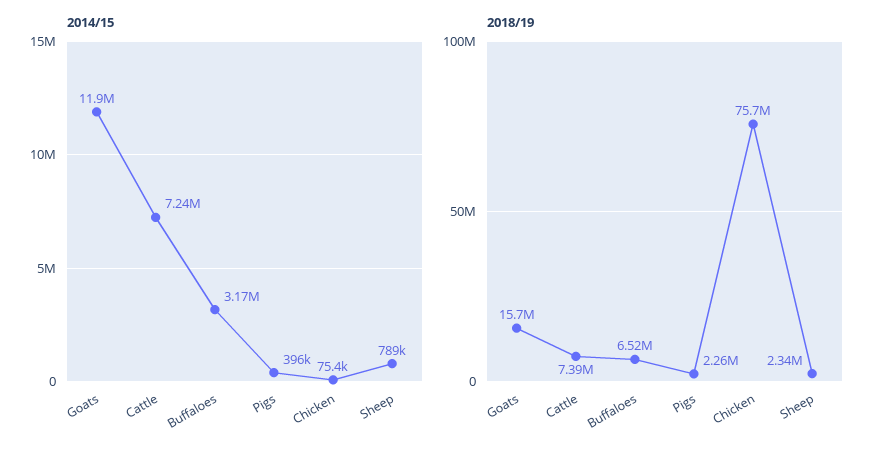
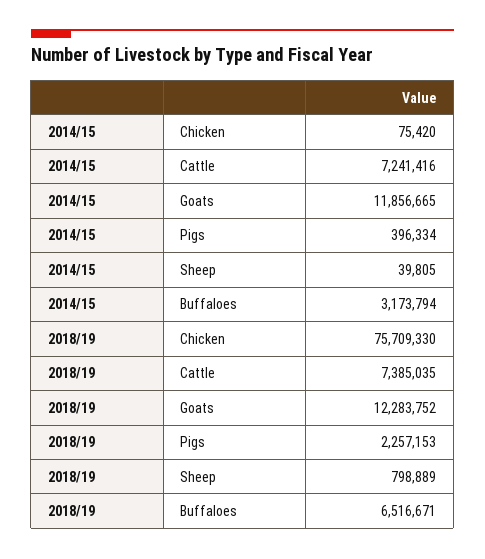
  {
    "2014/15": {
      "Goats": 11856665,
      "Cattle": 7241416,
      "Buffaloes": 3173794,
      "Pigs": 396334,
      "Chicken": 75420,
-     "Sheep": 789000
+     "Sheep": 39805
    },
    "2018/19": {
-     "Goats": 15700000,
+     "Goats": 12283752,
      "Cattle": 7385035,
      "Buffaloes": 6516671,
      "Pigs": 2257153,
      "Chicken": 75709330,
-     "Sheep": 2340000
+     "Sheep": 798889
    }
  }

